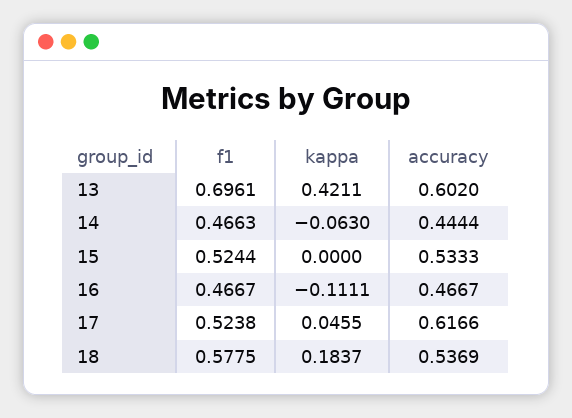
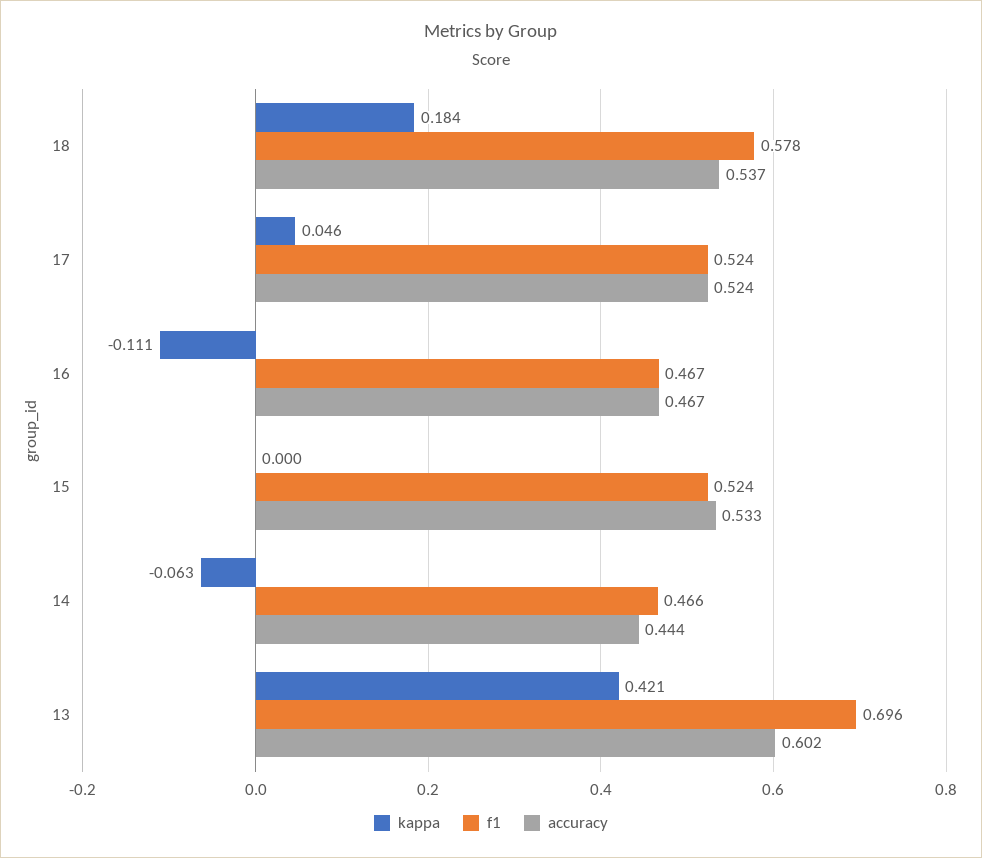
  {
    "f1": {
      "13": 0.6961,
      "14": 0.4663,
      "15": 0.5244,
      "16": 0.4667,
      "17": 0.5238,
      "18": 0.5775
    },
    "kappa": {
      "13": 0.4211,
      "14": -0.063,
      "15": 0,
      "16": -0.1111,
      "17": 0.0455,
      "18": 0.1837
    },
    "accuracy": {
      "13": 0.602,
      "14": 0.4444,
      "15": 0.5333,
      "16": 0.4667,
-     "17": 0.6166,
+     "17": 0.524,
      "18": 0.5369
    }
  }

